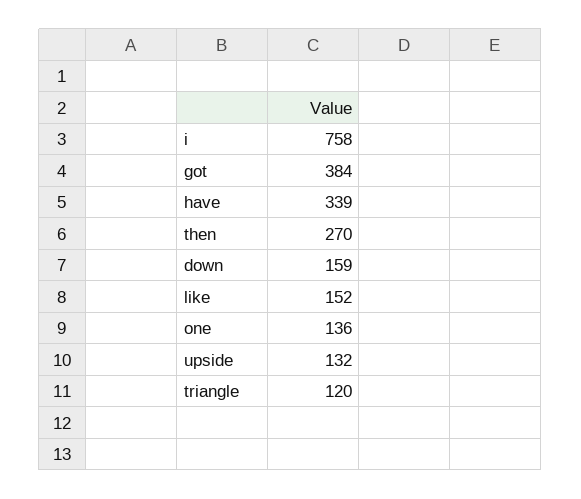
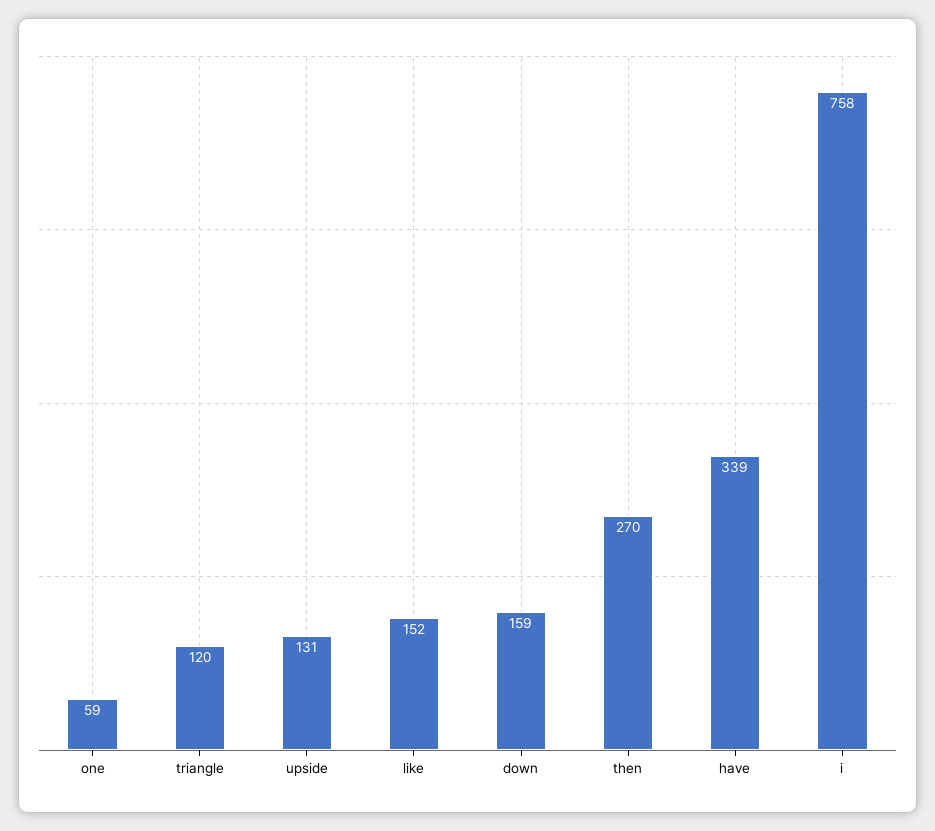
  {
    "i": 758,
-   "got": 384,
    "have": 339,
    "then": 270,
    "down": 159,
    "like": 152,
-   "one": 136,
+   "one": 59,
-   "upside": 132,
+   "upside": 131,
    "triangle": 120
  }

